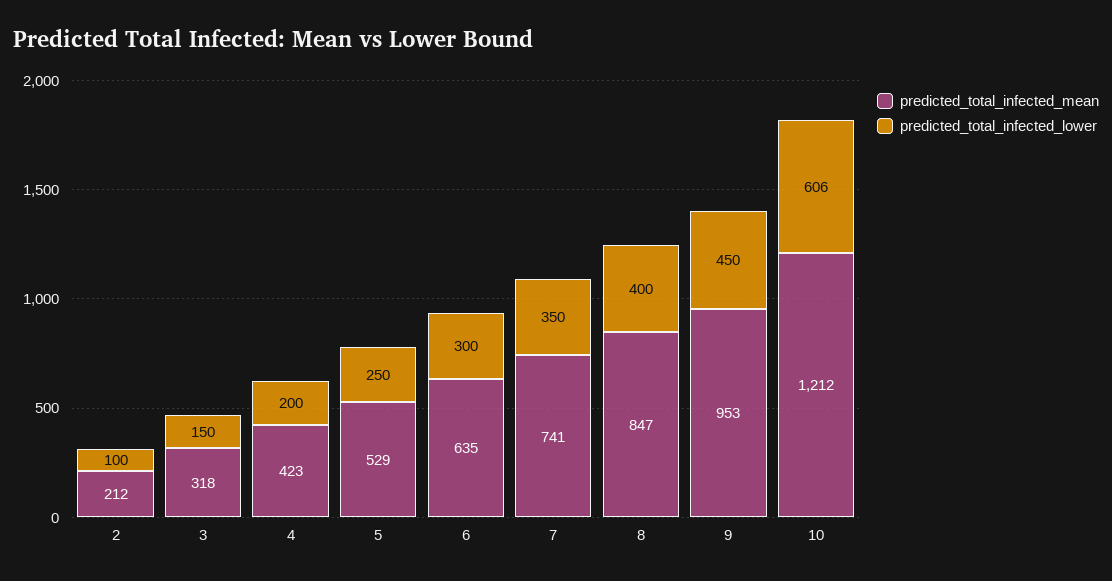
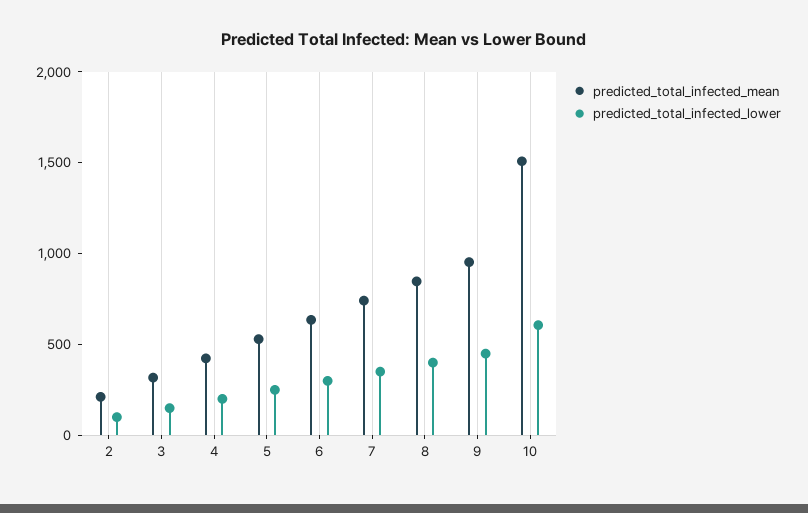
  {
    "predicted_total_infected_mean": {
      "2": 212,
      "3": 318,
      "4": 423,
      "5": 529,
      "6": 635,
      "7": 741,
      "8": 847,
      "9": 953,
-     "10": 1212
+     "10": 1500
    },
    "predicted_total_infected_lower": {
      "2": 100,
      "3": 150,
      "4": 200,
      "5": 250,
      "6": 300,
      "7": 350,
      "8": 400,
      "9": 450,
      "10": 606
    }
  }

